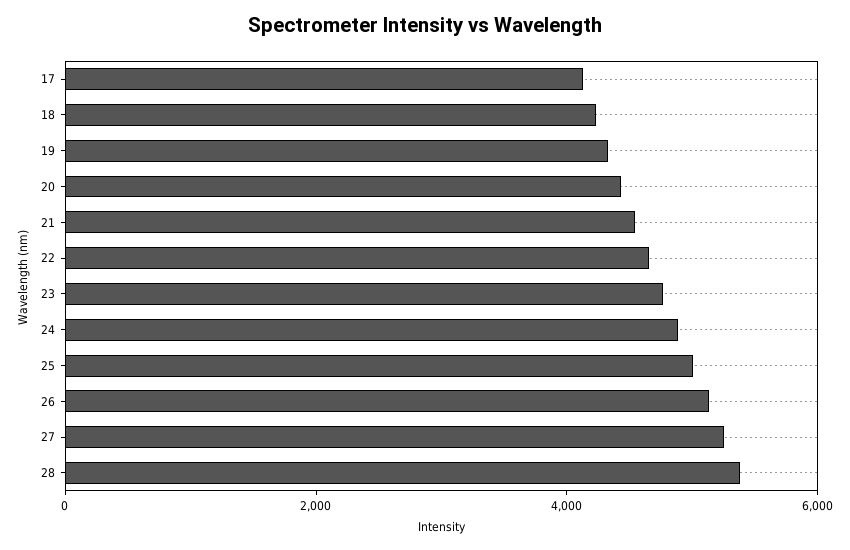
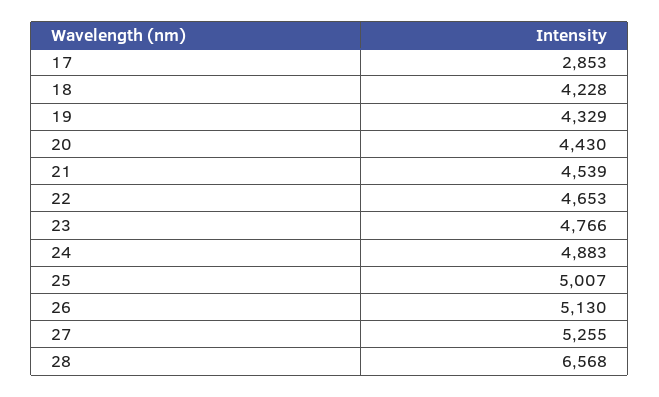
  {
-   "17": 4000,
+   "17": 2853,
    "18": 4228,
    "19": 4329,
    "20": 4430,
    "21": 4539,
    "22": 4653,
    "23": 4766,
    "24": 4883,
    "25": 5007,
    "26": 5130,
    "27": 5255,
-   "28": 5500
+   "28": 6568
  }

